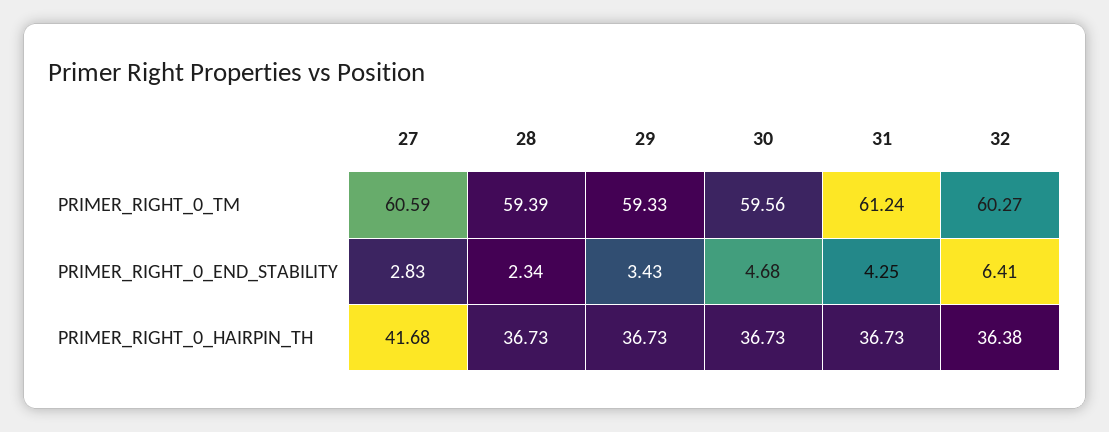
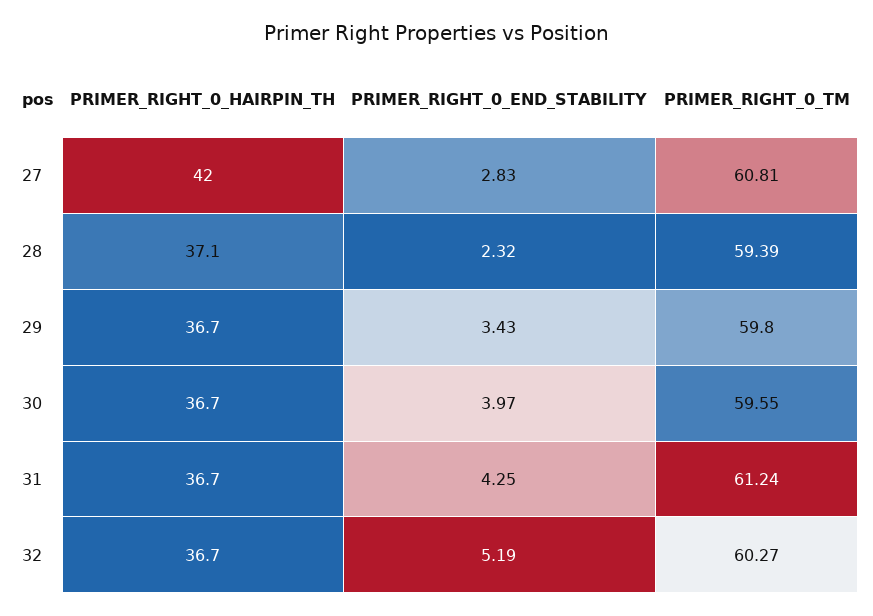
  {
    "27": {
-     "PRIMER_RIGHT_0_TM": 60.59,
+     "PRIMER_RIGHT_0_TM": 60.81,
      "PRIMER_RIGHT_0_END_STABILITY": 2.83,
-     "PRIMER_RIGHT_0_HAIRPIN_TH": 41.68
+     "PRIMER_RIGHT_0_HAIRPIN_TH": 42
    },
    "28": {
      "PRIMER_RIGHT_0_TM": 59.39,
-     "PRIMER_RIGHT_0_END_STABILITY": 2.34,
+     "PRIMER_RIGHT_0_END_STABILITY": 2.32,
-     "PRIMER_RIGHT_0_HAIRPIN_TH": 36.73
+     "PRIMER_RIGHT_0_HAIRPIN_TH": 37.1
    },
    "29": {
-     "PRIMER_RIGHT_0_TM": 59.33,
+     "PRIMER_RIGHT_0_TM": 59.8,
      "PRIMER_RIGHT_0_END_STABILITY": 3.43,
      "PRIMER_RIGHT_0_HAIRPIN_TH": 36.73
    },
    "30": {
-     "PRIMER_RIGHT_0_TM": 59.56,
+     "PRIMER_RIGHT_0_TM": 59.55,
-     "PRIMER_RIGHT_0_END_STABILITY": 4.68,
+     "PRIMER_RIGHT_0_END_STABILITY": 3.97,
      "PRIMER_RIGHT_0_HAIRPIN_TH": 36.73
    },
    "31": {
      "PRIMER_RIGHT_0_TM": 61.24,
      "PRIMER_RIGHT_0_END_STABILITY": 4.25,
      "PRIMER_RIGHT_0_HAIRPIN_TH": 36.73
    },
    "32": {
      "PRIMER_RIGHT_0_TM": 60.27,
-     "PRIMER_RIGHT_0_END_STABILITY": 6.41,
+     "PRIMER_RIGHT_0_END_STABILITY": 5.19,
-     "PRIMER_RIGHT_0_HAIRPIN_TH": 36.38
+     "PRIMER_RIGHT_0_HAIRPIN_TH": 36.7
    }
  }

